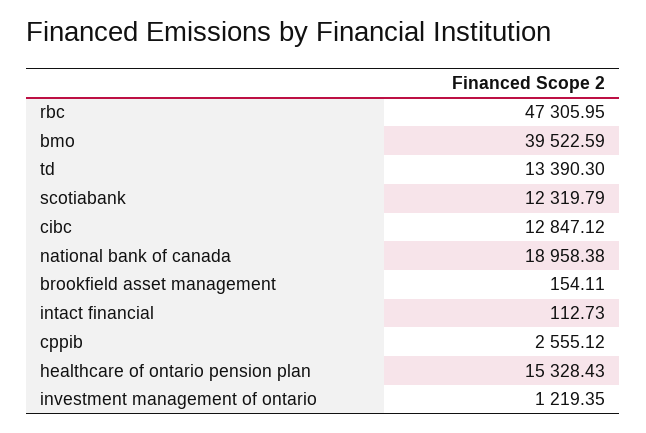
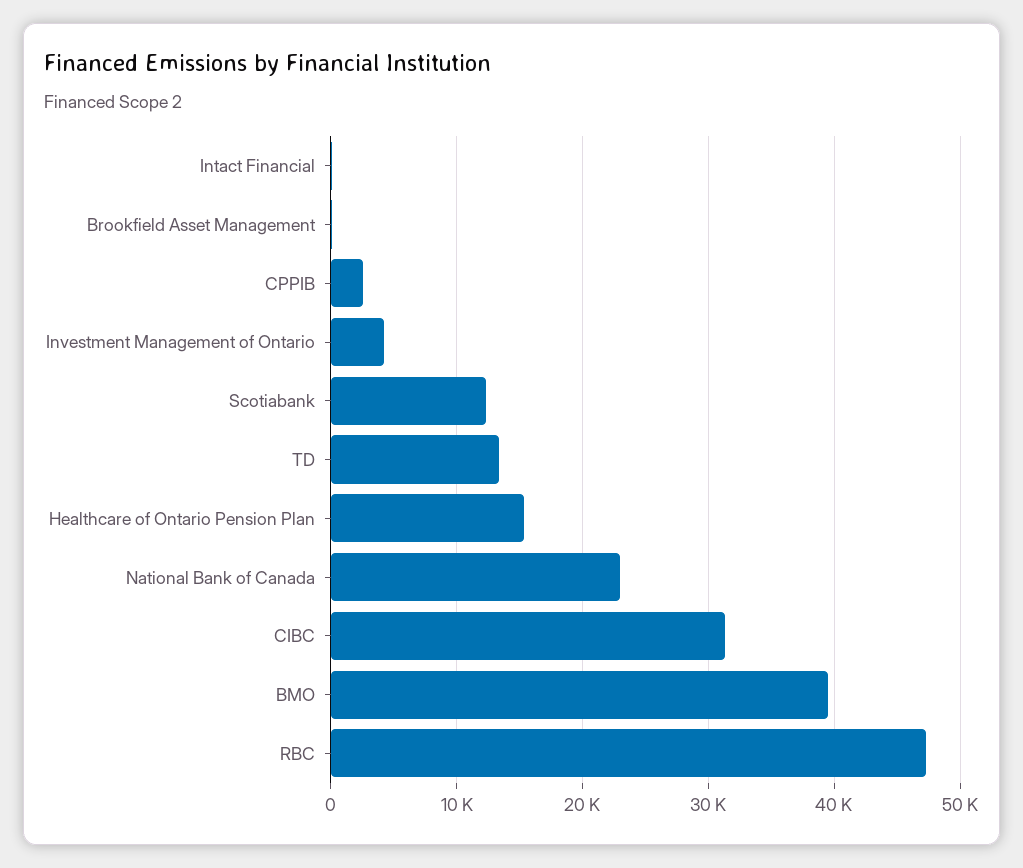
  {
    "rbc": 47305.95,
    "bmo": 39522.59,
    "td": 13390.3,
    "scotiabank": 12319.79,
-   "cibc": 12847.12,
+   "cibc": 31000,
-   "national bank of canada": 18958.38,
+   "national bank of canada": 23000,
    "brookfield asset management": 154.11,
    "intact financial": 112.73,
    "cppib": 2555.12,
    "healthcare of ontario pension plan": 15328.43,
-   "investment management of ontario": 1219.35
+   "investment management of ontario": 4000
  }

